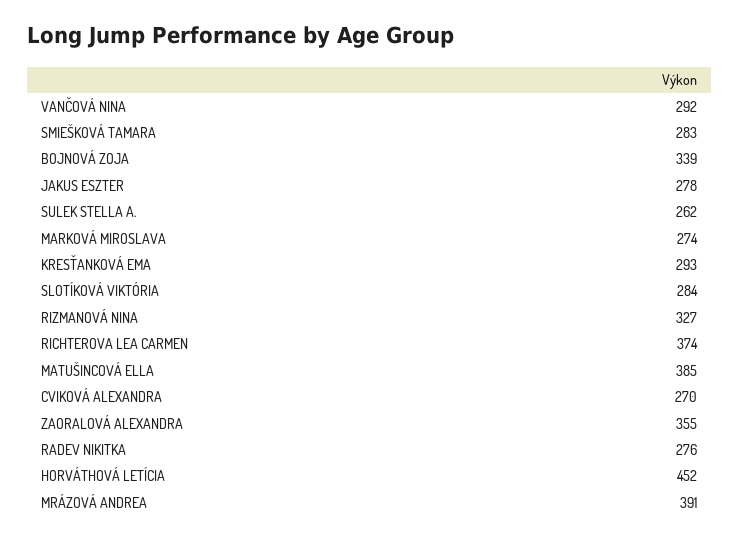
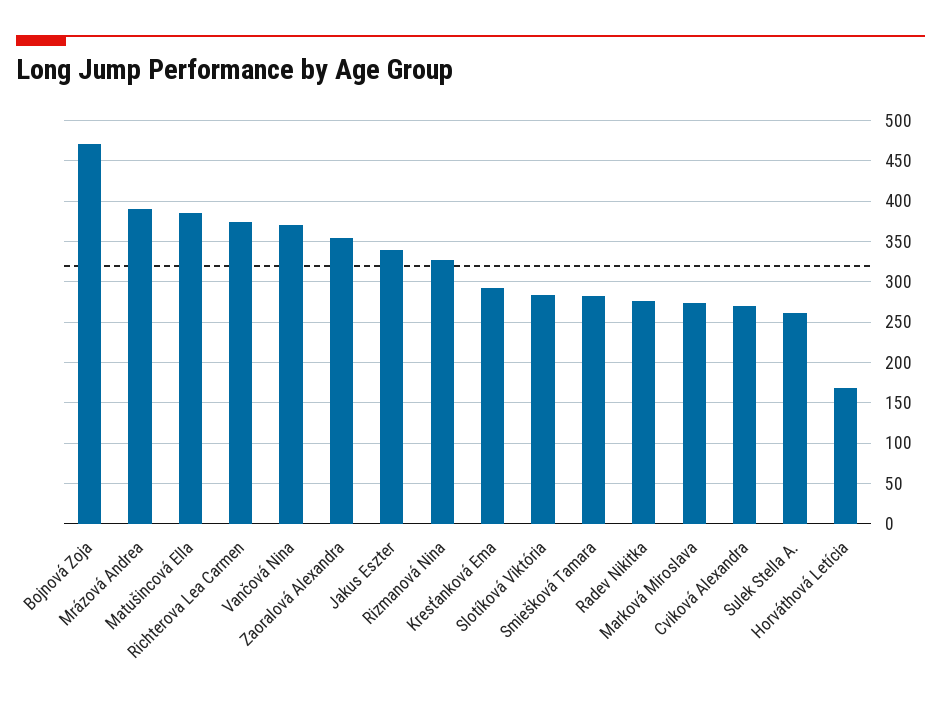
  {
-   "VANČOVÁ NINA": 292,
+   "VANČOVÁ NINA": 370,
    "SMIEŠKOVÁ TAMARA": 283,
-   "BOJNOVÁ ZOJA": 339,
+   "BOJNOVÁ ZOJA": 470,
-   "JAKUS ESZTER": 278,
+   "JAKUS ESZTER": 340,
    "SULEK STELLA A.": 262,
    "MARKOVÁ MIROSLAVA": 274,
    "KRESŤANKOVÁ EMA": 293,
    "SLOTÍKOVÁ VIKTÓRIA": 284,
    "RIZMANOVÁ NINA": 327,
    "RICHTEROVA LEA CARMEN": 374,
    "MATUŠINCOVÁ ELLA": 385,
    "CVIKOVÁ ALEXANDRA": 270,
    "ZAORALOVÁ ALEXANDRA": 355,
    "RADEV NIKITKA": 276,
-   "HORVÁTHOVÁ LETÍCIA": 452,
+   "HORVÁTHOVÁ LETÍCIA": 170,
    "MRÁZOVÁ ANDREA": 391
  }

